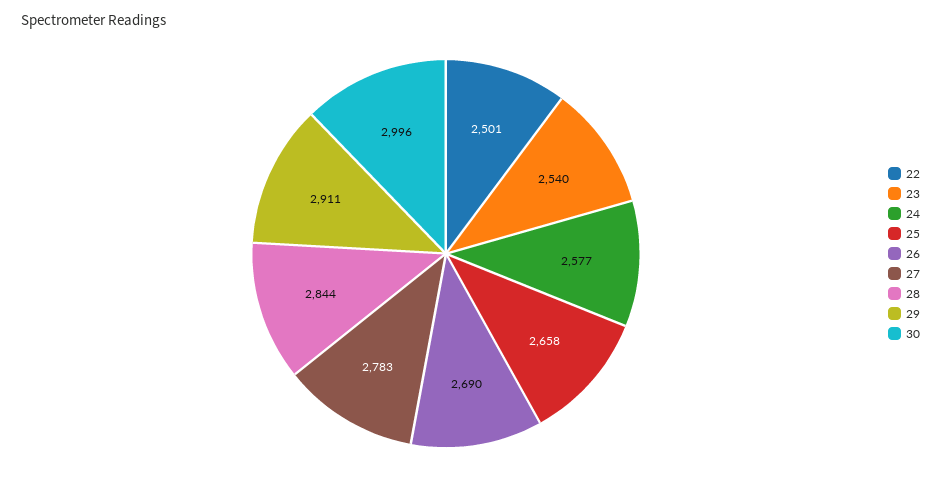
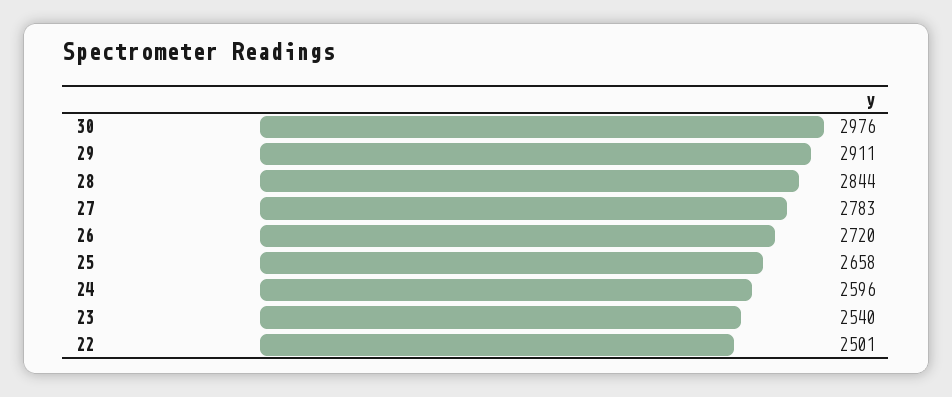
  {
    "22": 2501,
    "23": 2540,
-   "24": 2577,
+   "24": 2596,
    "25": 2658,
-   "26": 2690,
+   "26": 2720,
    "27": 2783,
    "28": 2844,
    "29": 2911,
-   "30": 2996
+   "30": 2976
  }

